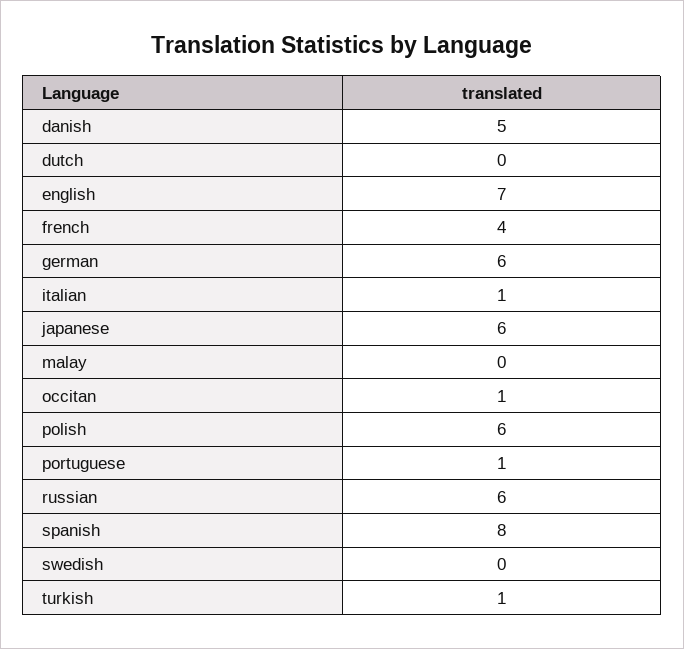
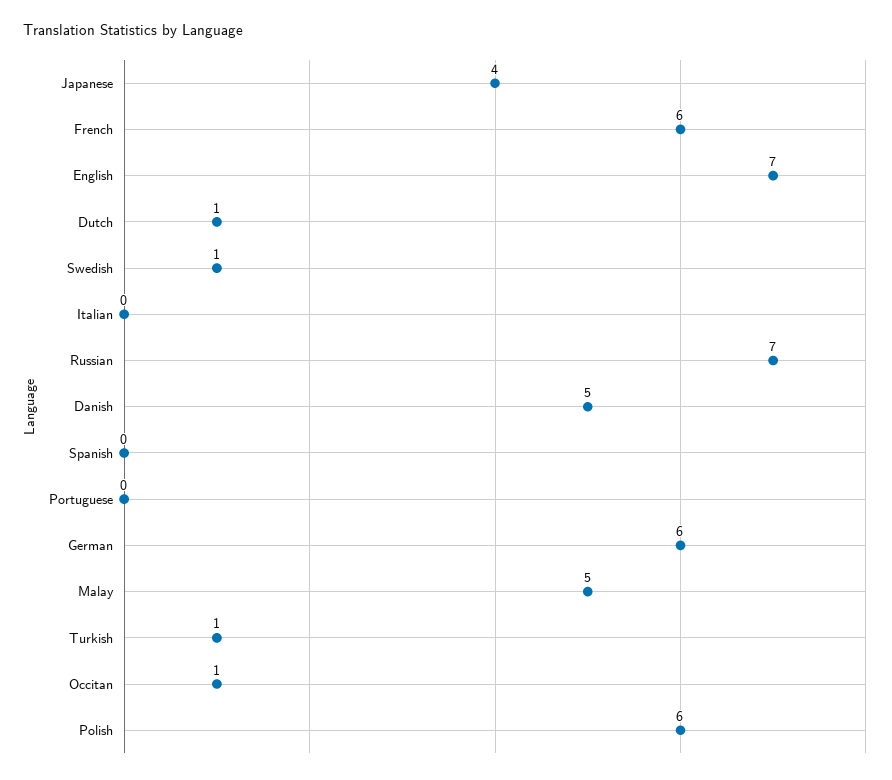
  {
    "danish": 5,
-   "dutch": 0,
+   "dutch": 1,
    "english": 7,
-   "french": 4,
+   "french": 6,
    "german": 6,
-   "italian": 1,
+   "italian": 0,
-   "japanese": 6,
+   "japanese": 4,
-   "malay": 0,
+   "malay": 5,
    "occitan": 1,
    "polish": 6,
-   "portuguese": 1,
+   "portuguese": 0,
-   "russian": 6,
+   "russian": 7,
-   "spanish": 8,
+   "spanish": 0,
-   "swedish": 0,
+   "swedish": 1,
    "turkish": 1
  }

